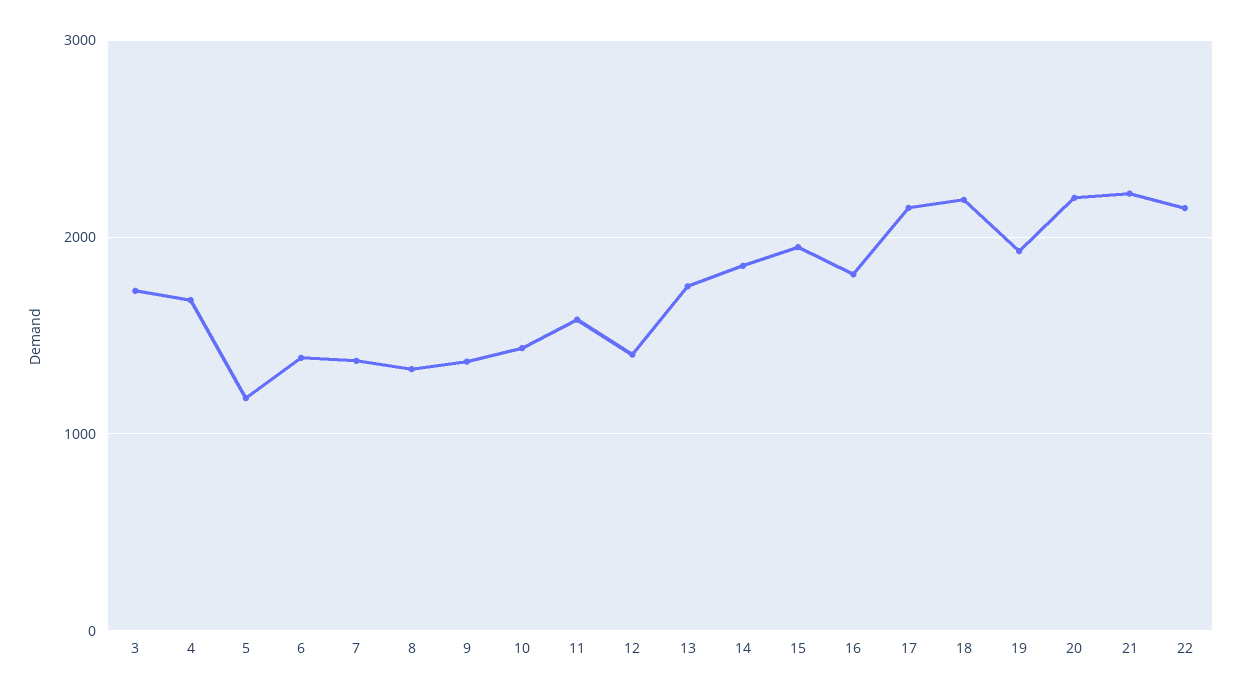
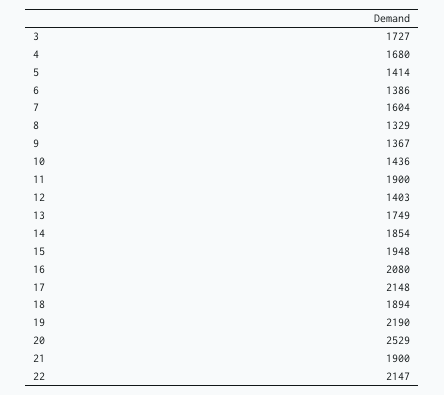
  {
    "3": 1727,
    "4": 1680,
-   "5": 1200,
+   "5": 1414,
    "6": 1386,
-   "7": 1400,
+   "7": 1604,
    "8": 1329,
    "9": 1367,
    "10": 1436,
-   "11": 1600,
+   "11": 1900,
    "12": 1403,
    "13": 1749,
    "14": 1854,
    "15": 1948,
-   "16": 1800,
+   "16": 2080,
    "17": 2148,
-   "18": 2200,
+   "18": 1894,
-   "19": 1900,
+   "19": 2190,
-   "20": 2200,
+   "20": 2529,
-   "21": 2200,
+   "21": 1900,
    "22": 2147
  }

